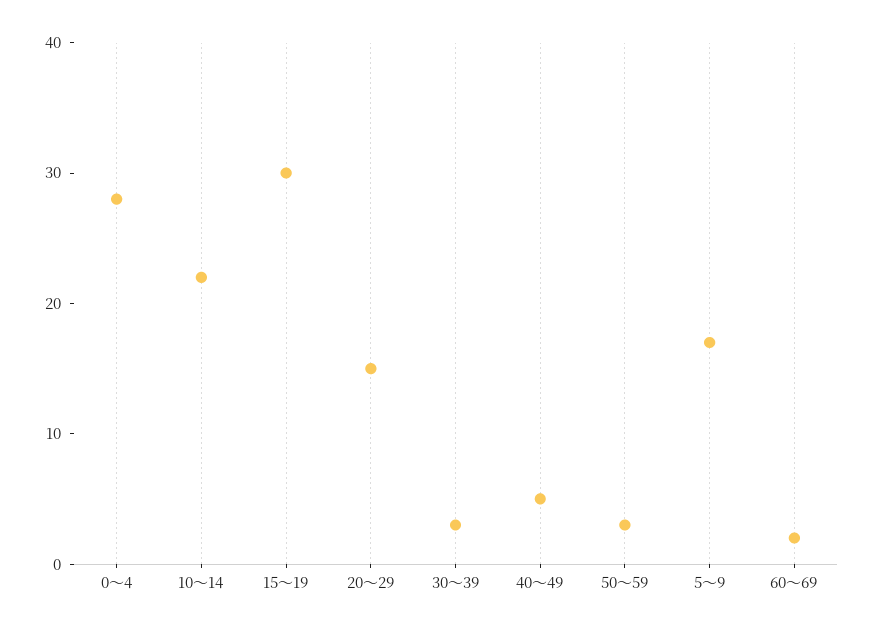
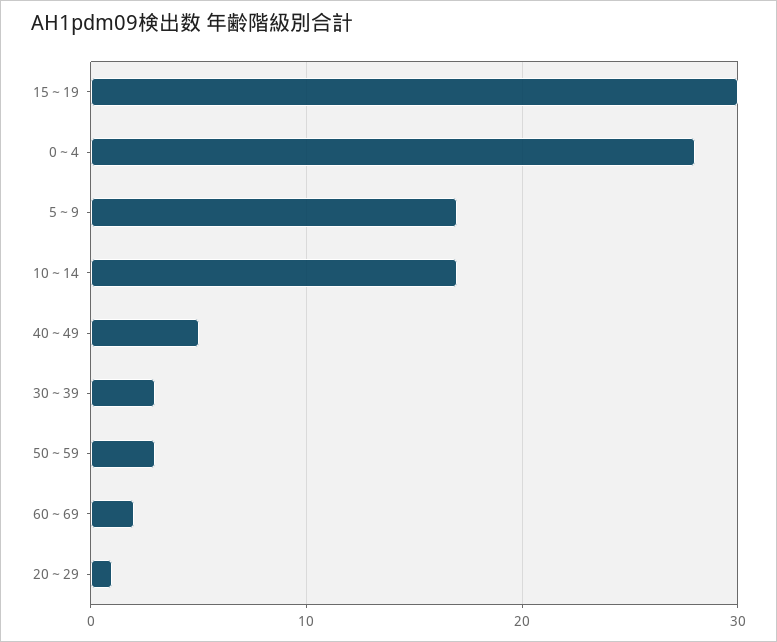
  {
    "0～4": 28,
-   "10～14": 22,
+   "10～14": 17,
    "15～19": 30,
-   "20～29": 15,
+   "20～29": 1,
    "30～39": 3,
    "40～49": 5,
    "50～59": 3,
    "5～9": 17,
    "60～69": 2
  }

